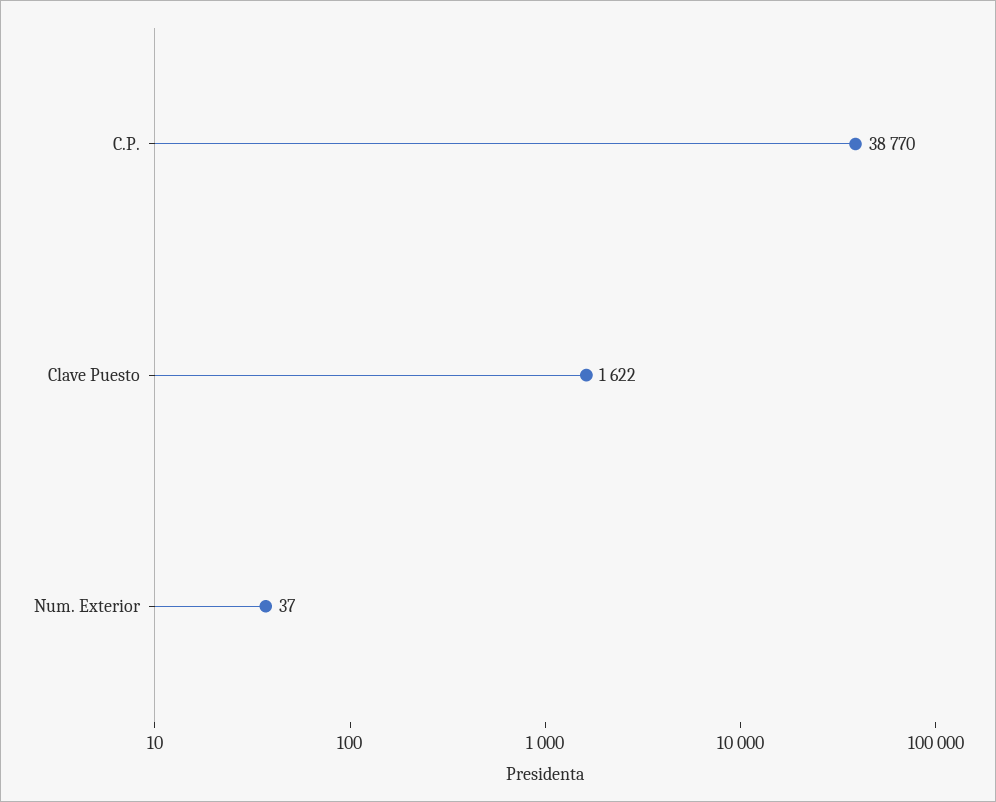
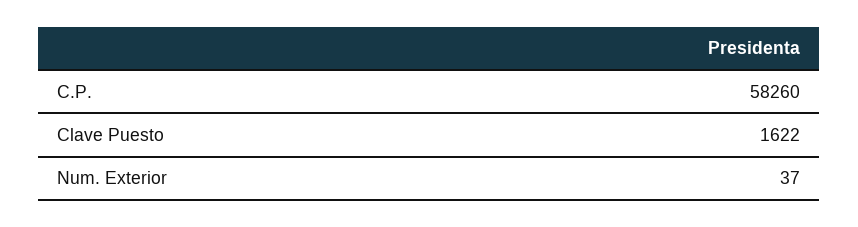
  {
-   "C.P.": 38770,
+   "C.P.": 58260,
    "Clave Puesto": 1622,
    "Num. Exterior": 37
  }

